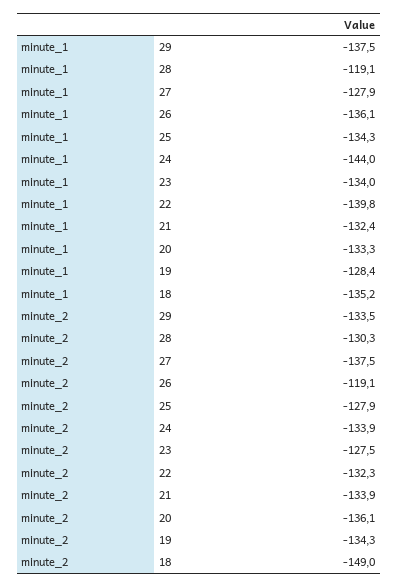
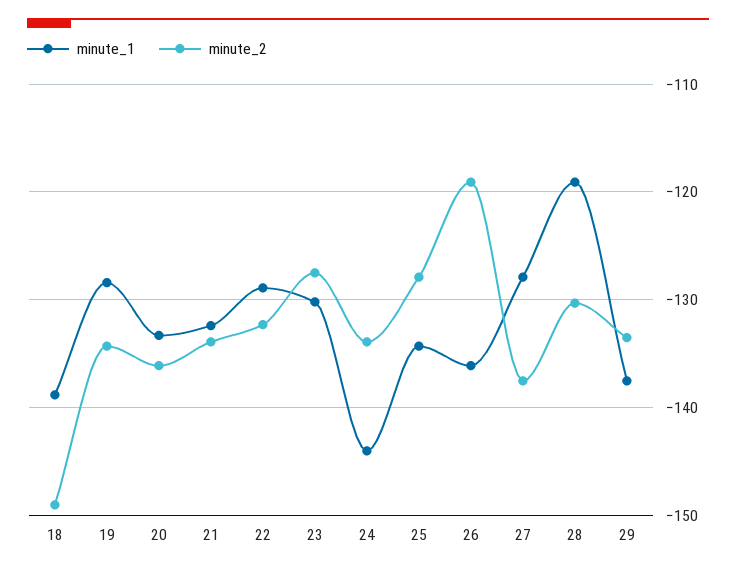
  {
    "minute_1": {
      "29": -137.5,
      "28": -119.1,
      "27": -127.9,
      "26": -136.1,
      "25": -134.3,
      "24": -144,
-     "23": -134,
+     "23": -130,
-     "22": -139.8,
+     "22": -129,
      "21": -132.4,
      "20": -133.3,
      "19": -128.4,
-     "18": -135.2
+     "18": -139
    },
    "minute_2": {
      "29": -133.5,
      "28": -130.3,
      "27": -137.5,
      "26": -119.1,
      "25": -127.9,
      "24": -133.9,
      "23": -127.5,
      "22": -132.3,
      "21": -133.9,
      "20": -136.1,
      "19": -134.3,
      "18": -149
    }
  }

